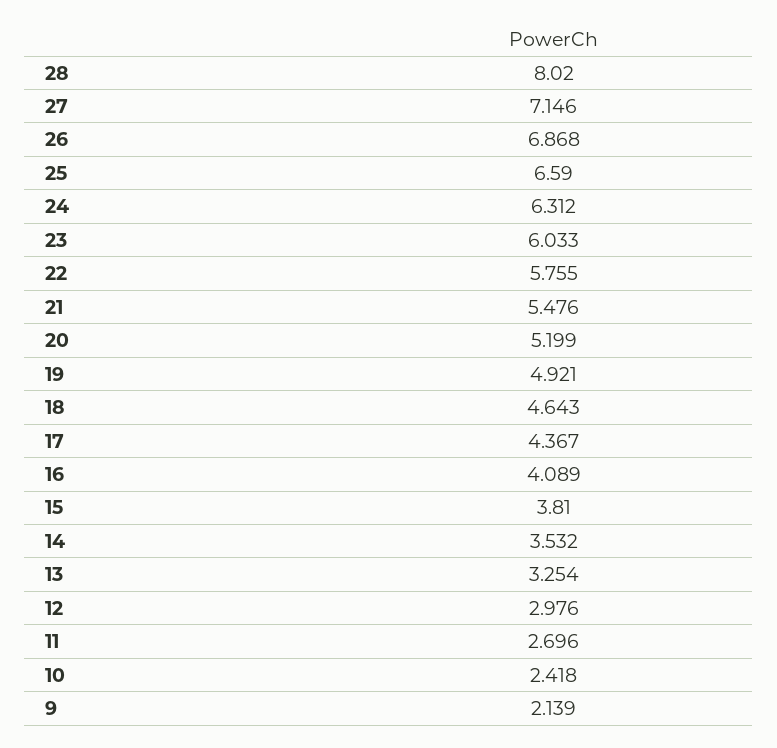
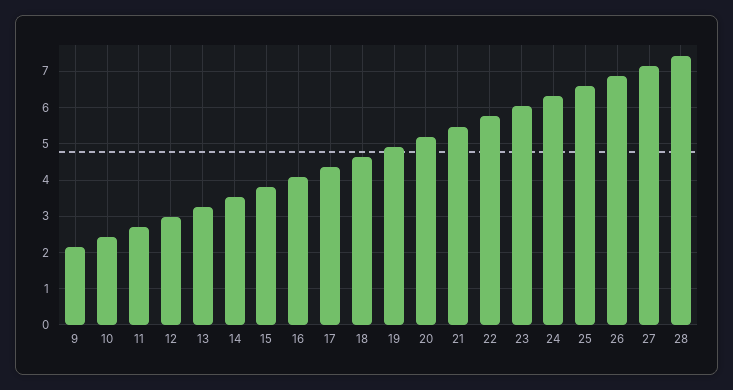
  {
-   "28": 8.02,
+   "28": 7.4,
    "27": 7.146,
    "26": 6.868,
    "25": 6.59,
    "24": 6.312,
    "23": 6.033,
    "22": 5.755,
    "21": 5.476,
    "20": 5.199,
    "19": 4.921,
    "18": 4.643,
    "17": 4.367,
    "16": 4.089,
    "15": 3.81,
    "14": 3.532,
    "13": 3.254,
    "12": 2.976,
    "11": 2.696,
    "10": 2.418,
    "9": 2.139
  }

